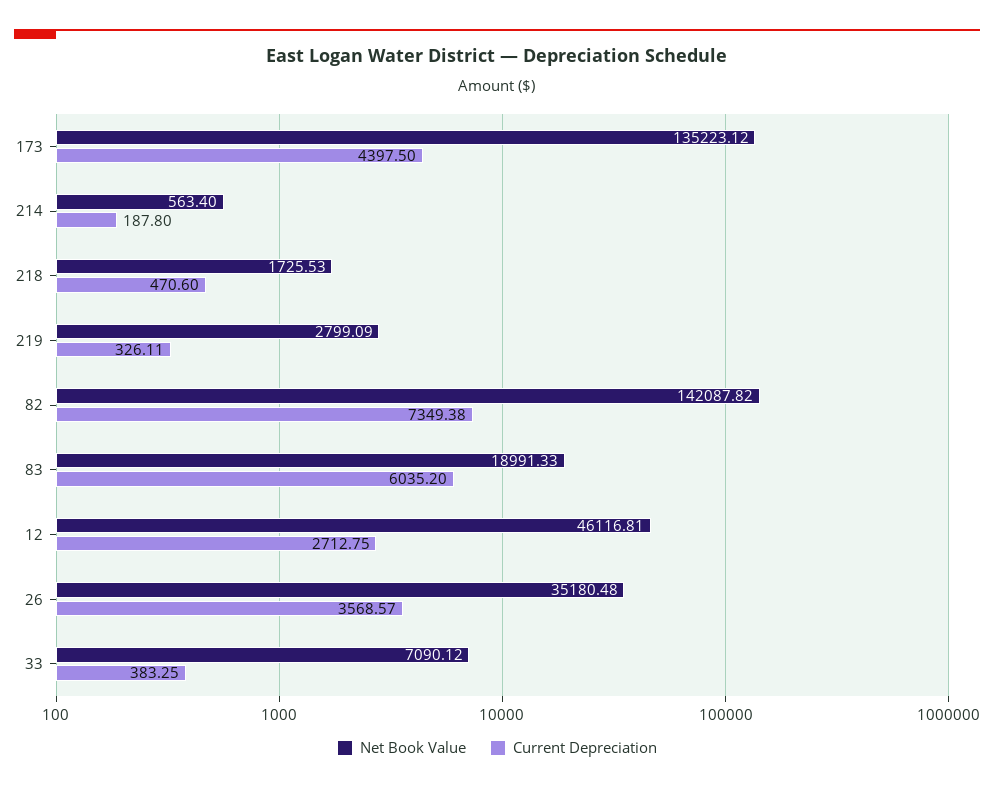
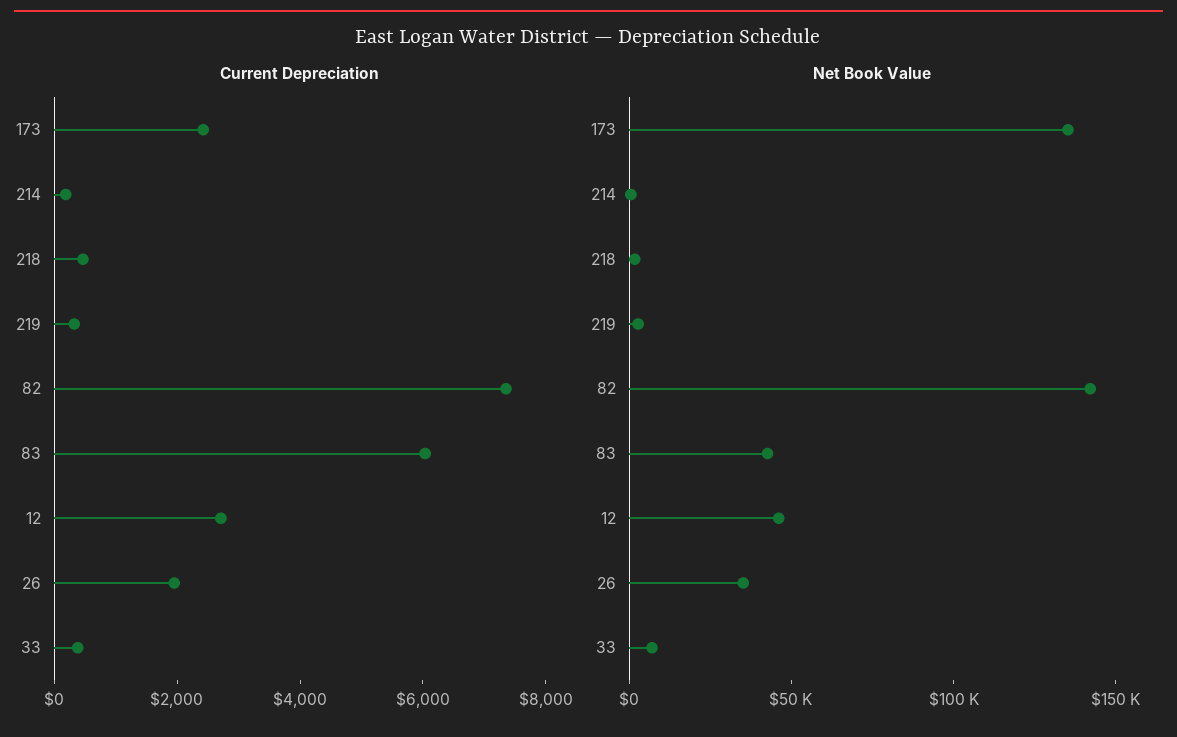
  {
    "Net Book Value": {
      "173": 135223.12,
      "214": 563.4,
      "218": 1725.53,
      "219": 2799.09,
      "82": 142087.82,
-     "83": 18991.33,
+     "83": 40000,
      "12": 46116.81,
      "26": 35180.48,
      "33": 7090.12
    },
    "Current Depreciation": {
-     "173": 4397.5,
+     "173": 2500,
      "214": 187.8,
      "218": 470.6,
      "219": 326.11,
      "82": 7349.38,
      "83": 6035.2,
      "12": 2712.75,
-     "26": 3568.57,
+     "26": 2000,
      "33": 383.25
    }
  }

